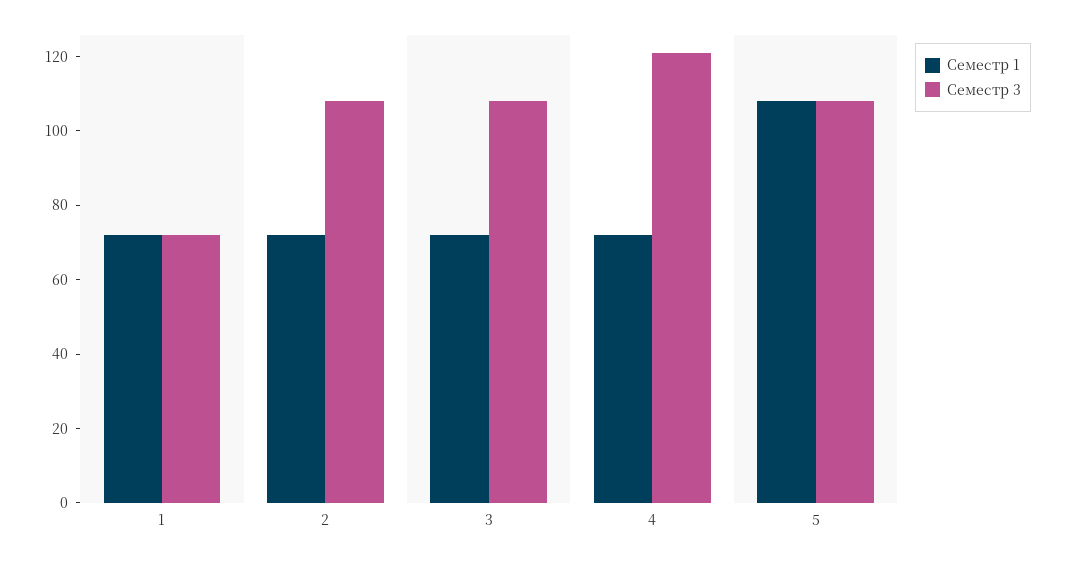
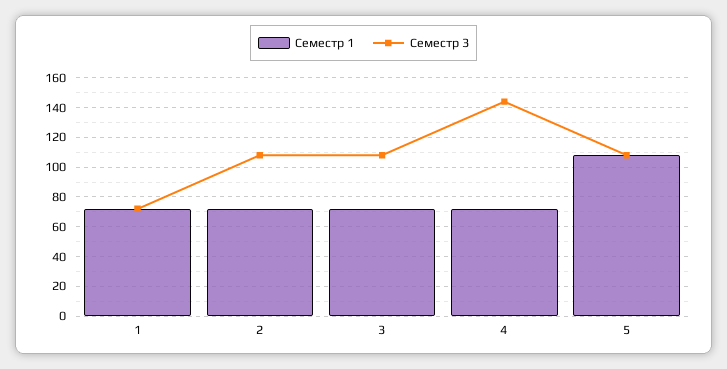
  {
    "Семестр 1": {
      "1": 70,
      "2": 70,
      "3": 70,
      "4": 70,
      "5": 110
    },
    "Семестр 3": {
      "1": 70,
      "2": 110,
      "3": 110,
-     "4": 120,
+     "4": 145,
      "5": 110
    }
  }

